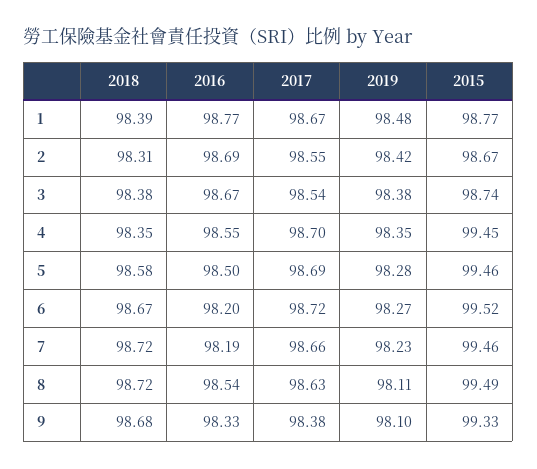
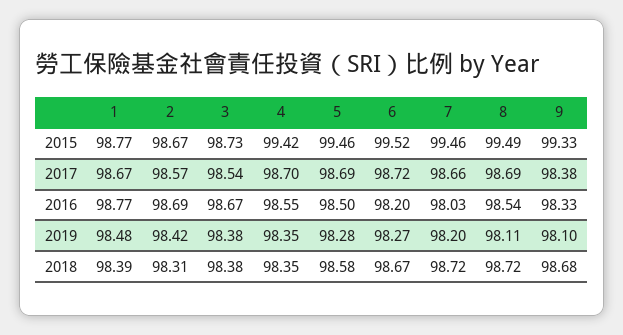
  {
    "2018": {
      "1": 98.39,
      "2": 98.31,
      "3": 98.38,
      "4": 98.35,
      "5": 98.58,
      "6": 98.67,
      "7": 98.72,
      "8": 98.72,
      "9": 98.68
    },
    "2016": {
      "1": 98.77,
      "2": 98.69,
      "3": 98.67,
      "4": 98.55,
      "5": 98.5,
      "6": 98.2,
-     "7": 98.19,
+     "7": 98.03,
      "8": 98.54,
      "9": 98.33
    },
    "2017": {
      "1": 98.67,
-     "2": 98.55,
+     "2": 98.57,
      "3": 98.54,
      "4": 98.7,
      "5": 98.69,
      "6": 98.72,
      "7": 98.66,
-     "8": 98.63,
+     "8": 98.69,
      "9": 98.38
    },
    "2019": {
      "1": 98.48,
      "2": 98.42,
      "3": 98.38,
      "4": 98.35,
      "5": 98.28,
      "6": 98.27,
-     "7": 98.23,
+     "7": 98.2,
      "8": 98.11,
      "9": 98.1
    },
    "2015": {
      "1": 98.77,
      "2": 98.67,
-     "3": 98.74,
+     "3": 98.73,
-     "4": 99.45,
+     "4": 99.42,
      "5": 99.46,
      "6": 99.52,
      "7": 99.46,
      "8": 99.49,
      "9": 99.33
    }
  }

